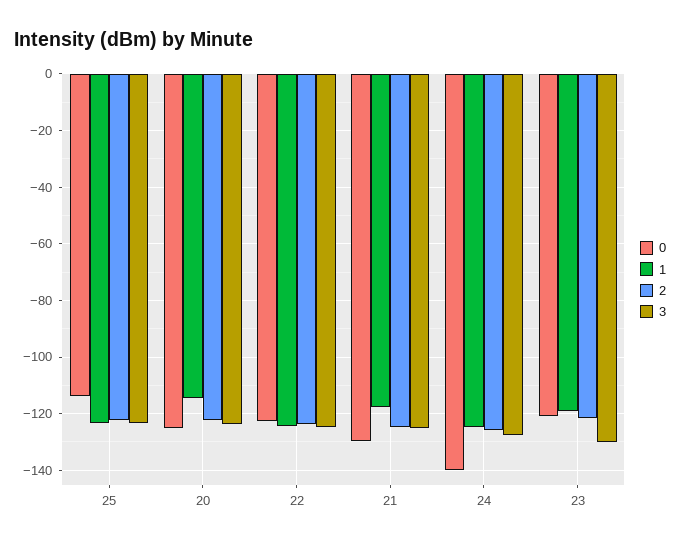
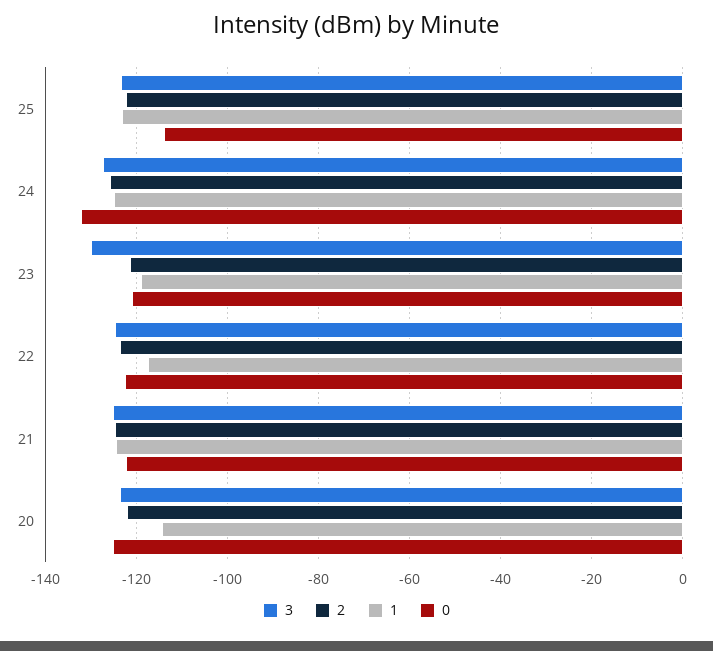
  {
    "0": {
      "25": -114,
      "20": -126,
      "22": -122,
-     "21": -130,
+     "21": -122,
-     "24": -140,
+     "24": -132,
      "23": -122
    },
    "1": {
      "25": -124,
      "20": -114,
-     "22": -125,
+     "22": -118,
-     "21": -117.5,
+     "21": -124,
      "24": -124,
      "23": -120
    },
    "2": {
      "25": -122,
      "20": -122,
      "22": -124,
      "21": -124,
      "24": -126,
      "23": -122
    },
    "3": {
      "25": -124,
      "20": -124,
      "22": -124,
      "21": -126,
      "24": -128,
      "23": -130
    }
  }

